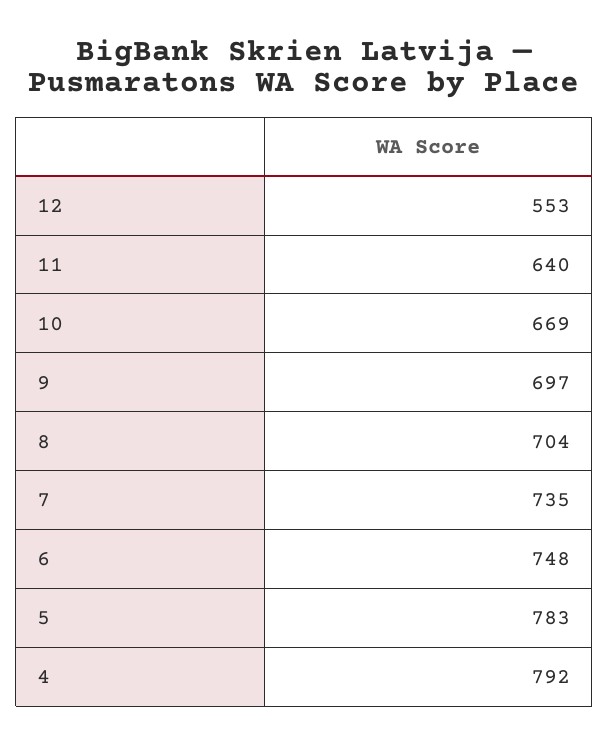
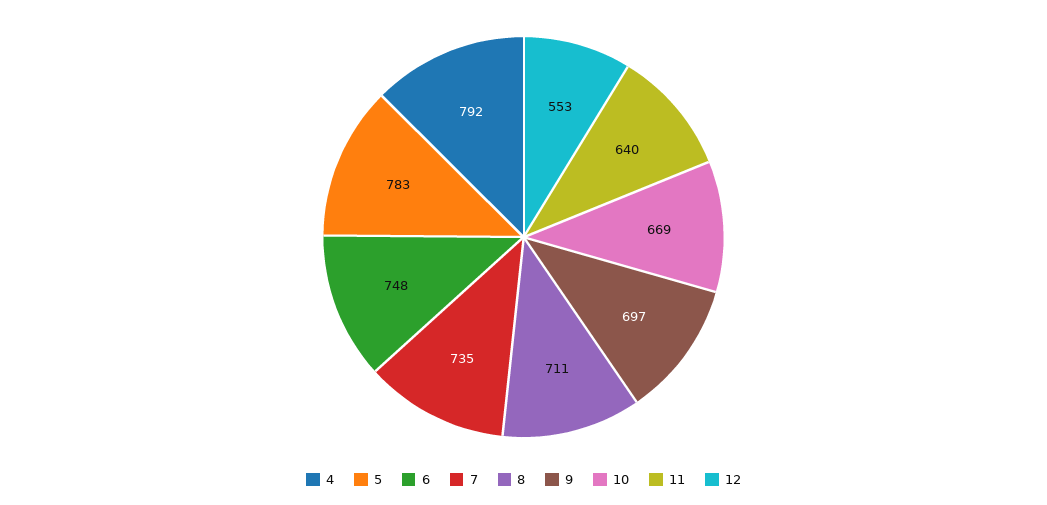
  {
    "12": 553,
    "11": 640,
    "10": 669,
    "9": 697,
-   "8": 704,
+   "8": 711,
    "7": 735,
    "6": 748,
    "5": 783,
    "4": 792
  }

